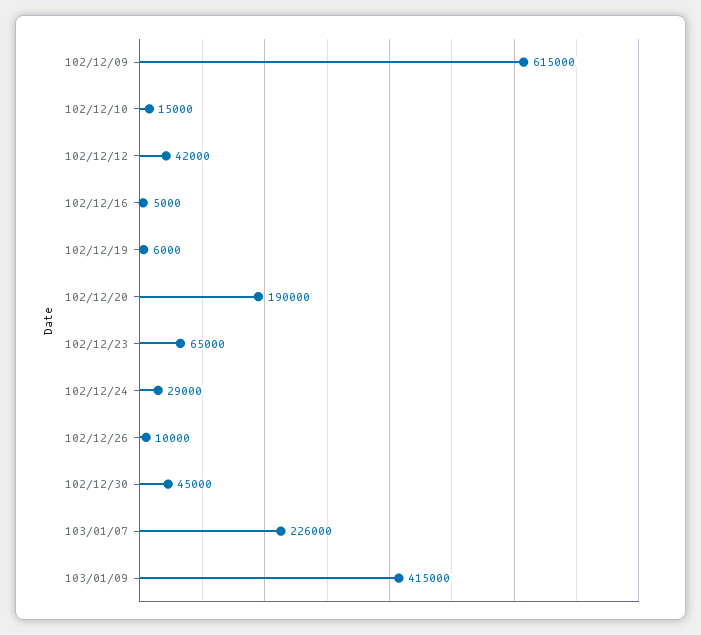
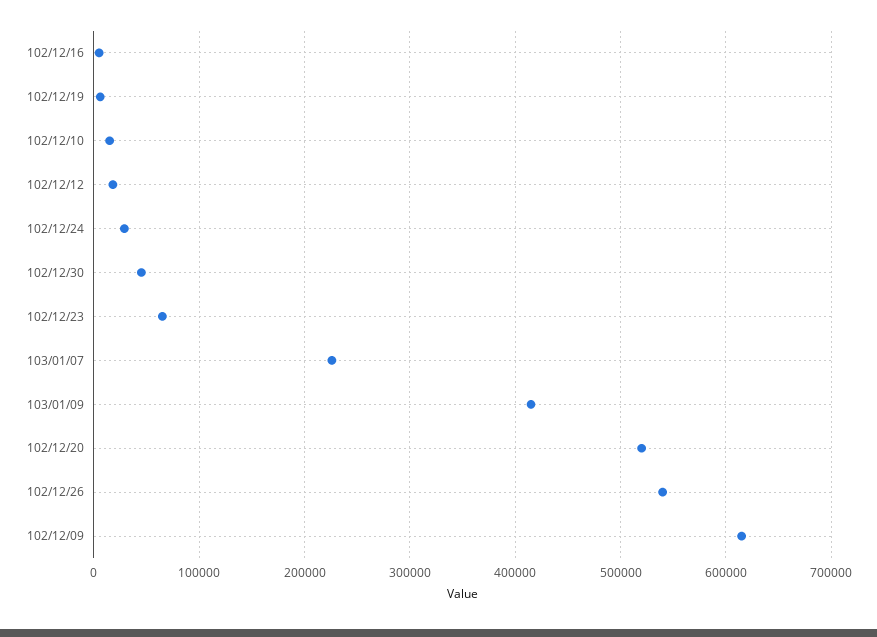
  {
    "102/12/09": 615000,
    "102/12/10": 15000,
-   "102/12/12": 42000,
+   "102/12/12": 20000,
    "102/12/16": 5000,
    "102/12/19": 6000,
-   "102/12/20": 190000,
+   "102/12/20": 520000,
    "102/12/23": 65000,
    "102/12/24": 29000,
-   "102/12/26": 10000,
+   "102/12/26": 540000,
    "102/12/30": 45000,
    "103/01/07": 226000,
    "103/01/09": 415000
  }

